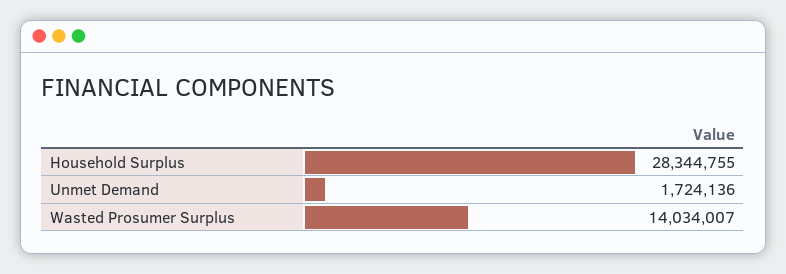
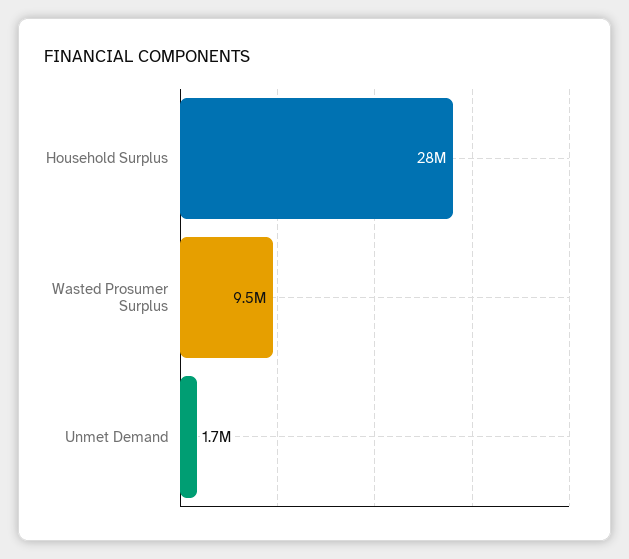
  {
    "Household Surplus": 28344755,
    "Unmet Demand": 1724136,
-   "Wasted Prosumer Surplus": 14034007
+   "Wasted Prosumer Surplus": 9500000
  }

